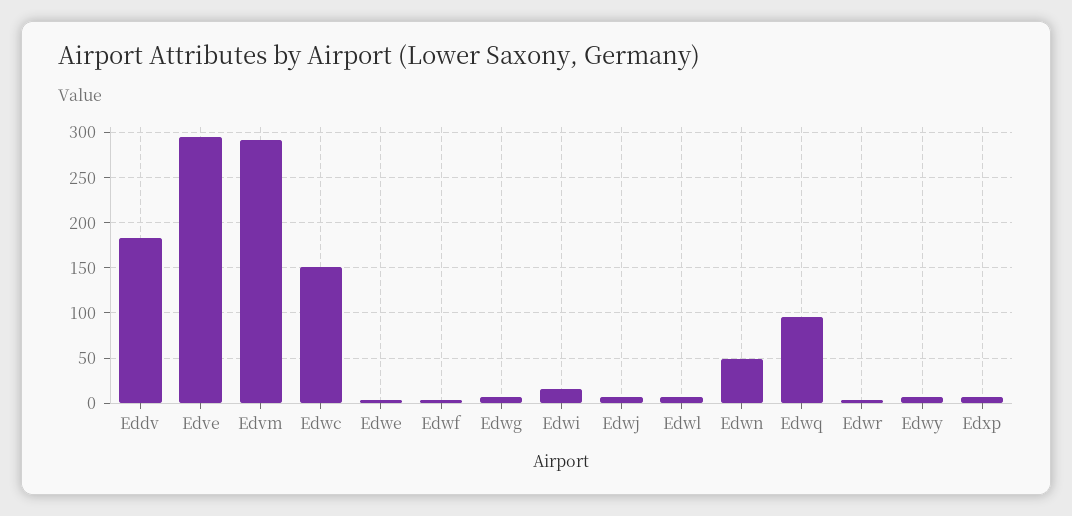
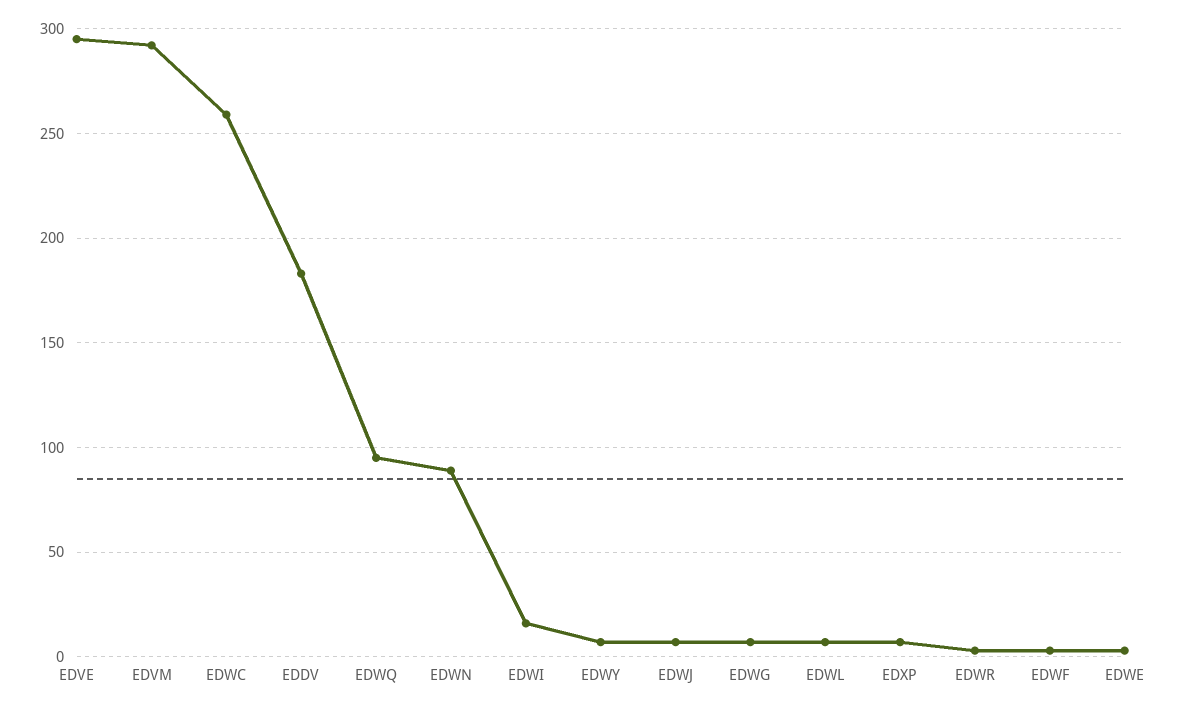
  {
    "Eddv": 185,
    "Edve": 295,
    "Edvm": 290,
-   "Edwc": 150,
+   "Edwc": 260,
    "Edwe": 5,
    "Edwf": 5,
    "Edwg": 5,
    "Edwi": 15,
    "Edwj": 5,
    "Edwl": 5,
-   "Edwn": 50,
+   "Edwn": 90,
    "Edwq": 95,
    "Edwr": 5,
    "Edwy": 5,
    "Edxp": 5
  }

